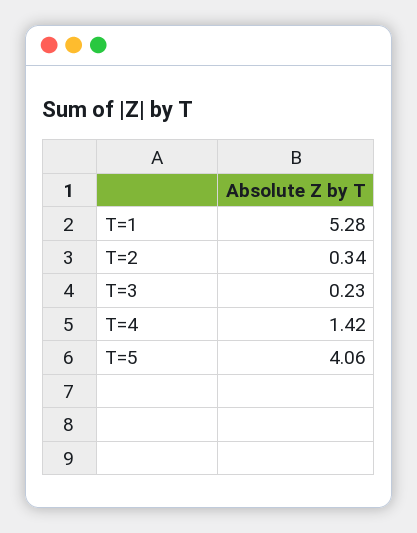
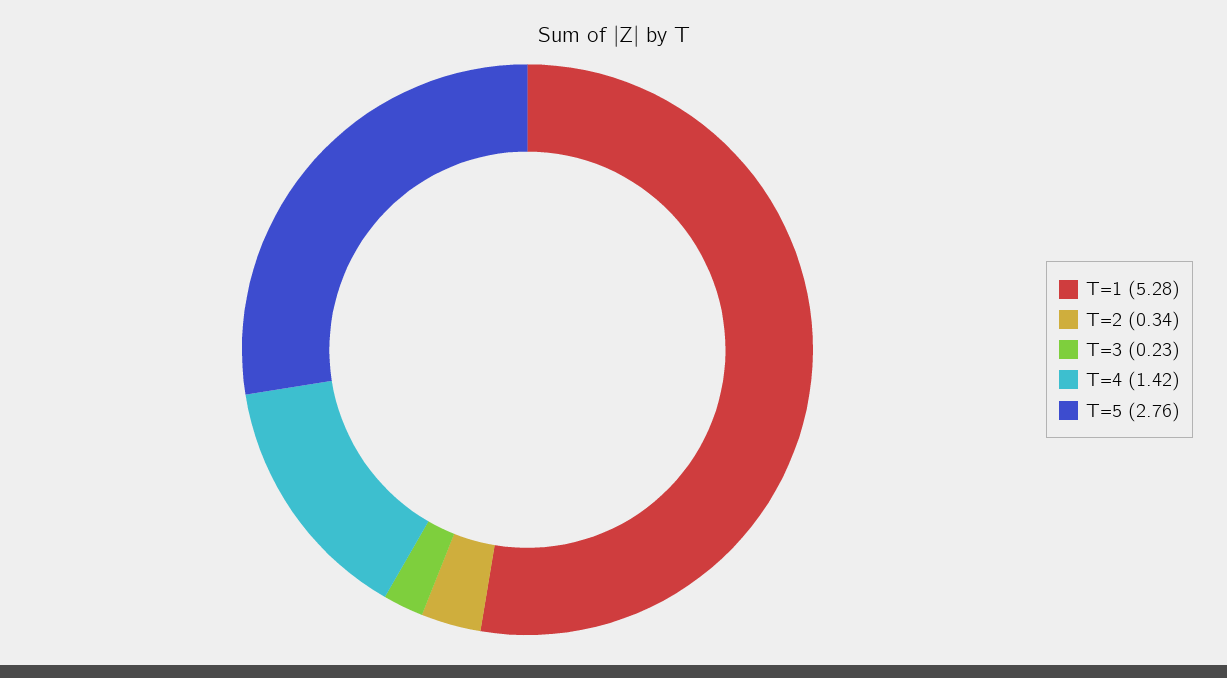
  {
    "T=1": 5.28,
    "T=2": 0.34,
    "T=3": 0.23,
    "T=4": 1.42,
-   "T=5": 4.06
+   "T=5": 2.76
  }

